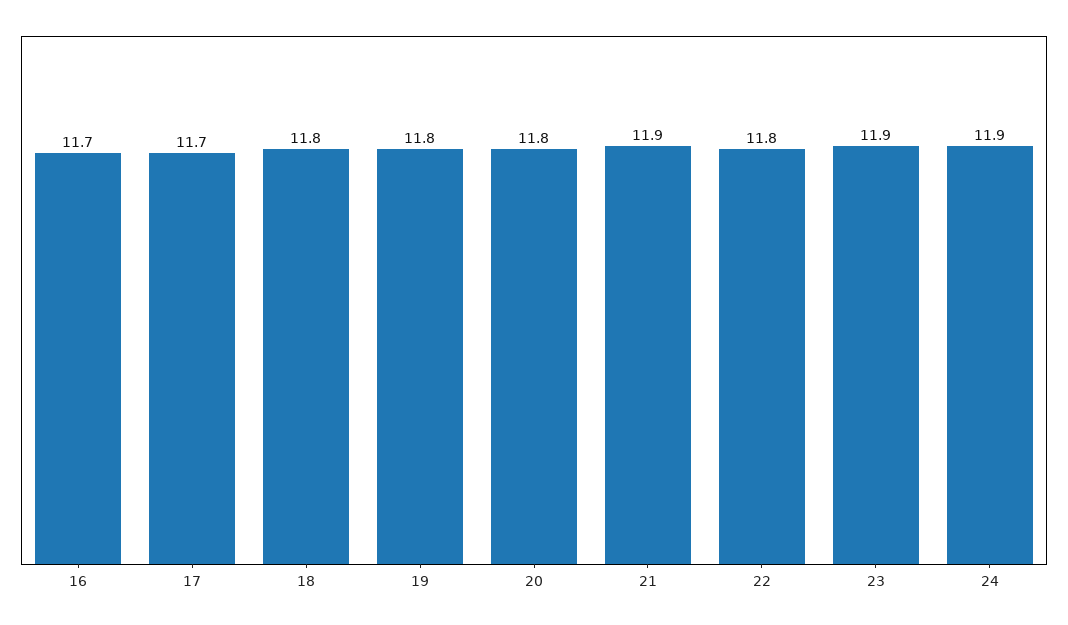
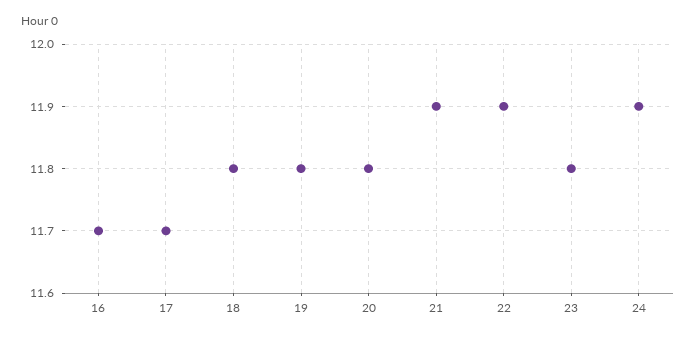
  {
    "16": 11.7,
    "17": 11.7,
    "18": 11.8,
    "19": 11.8,
    "20": 11.8,
    "21": 11.9,
-   "22": 11.8,
+   "22": 11.9,
-   "23": 11.9,
+   "23": 11.8,
    "24": 11.9
  }

